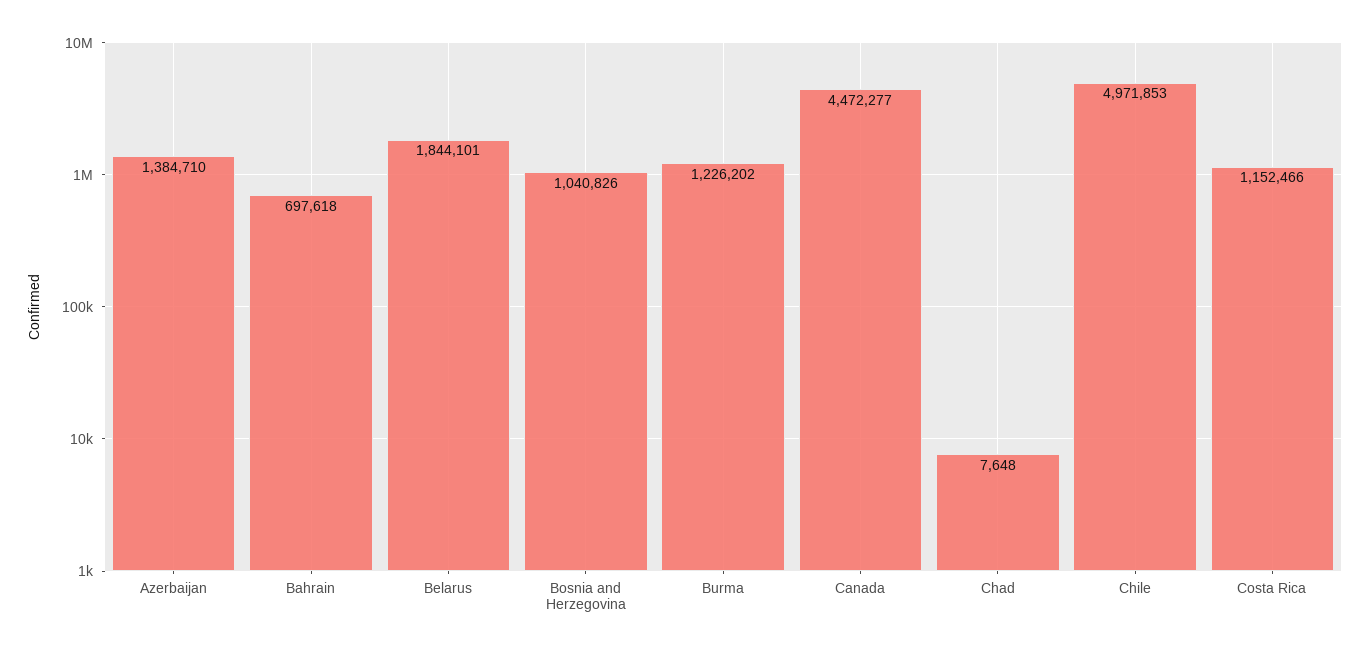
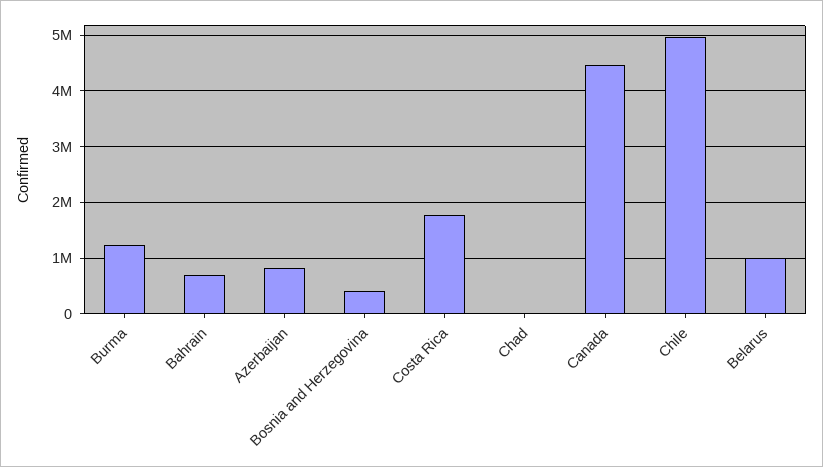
  {
-   "Azerbaijan": 1384710,
+   "Azerbaijan": 800000,
    "Bahrain": 697618,
-   "Belarus": 1844101,
+   "Belarus": 1000000,
-   "Bosnia and Herzegovina": 1040826,
+   "Bosnia and Herzegovina": 400000,
    "Burma": 1226202,
    "Canada": 4472277,
    "Chad": 7648,
    "Chile": 4971853,
-   "Costa Rica": 1152466
+   "Costa Rica": 1800000
  }

